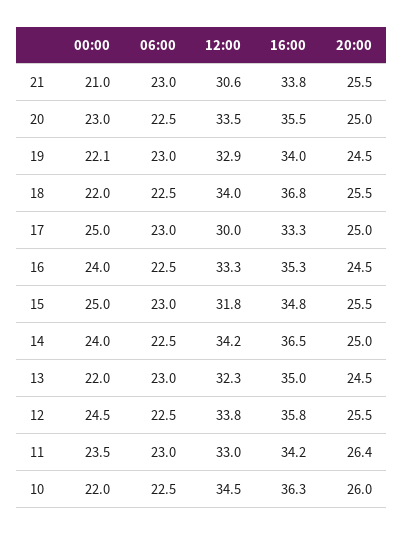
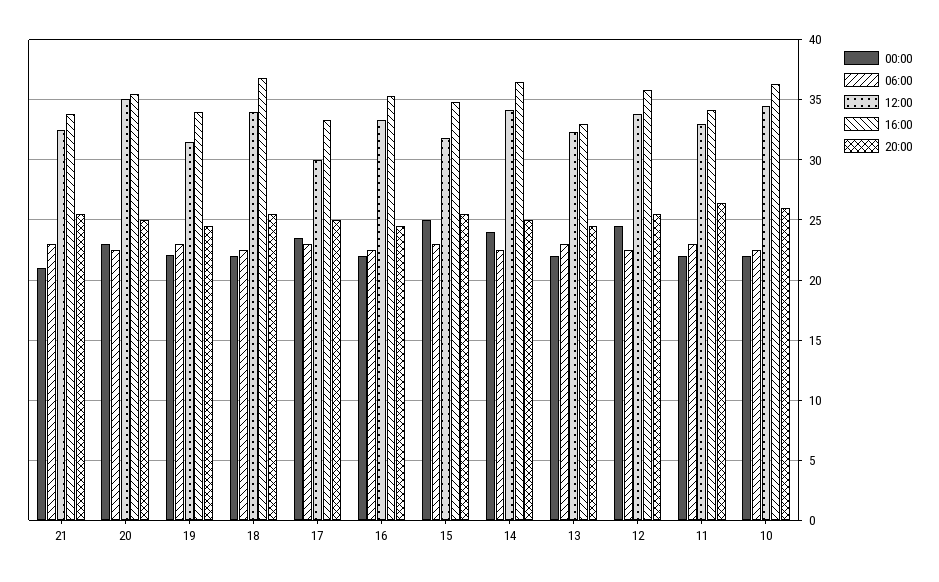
  {
    "00:00": {
      "21": 21,
      "20": 23,
      "19": 22.1,
      "18": 22,
-     "17": 25,
+     "17": 23.5,
-     "16": 24,
+     "16": 22,
      "15": 25,
      "14": 24,
      "13": 22,
      "12": 24.5,
-     "11": 23.5,
+     "11": 22,
      "10": 22
    },
    "06:00": {
      "21": 23,
      "20": 22.5,
      "19": 23,
      "18": 22.5,
      "17": 23,
      "16": 22.5,
      "15": 23,
      "14": 22.5,
      "13": 23,
      "12": 22.5,
      "11": 23,
      "10": 22.5
    },
    "12:00": {
-     "21": 30.6,
+     "21": 32.5,
-     "20": 33.5,
+     "20": 35,
-     "19": 32.9,
+     "19": 31.5,
      "18": 34,
      "17": 30,
      "16": 33.3,
      "15": 31.8,
      "14": 34.2,
      "13": 32.3,
      "12": 33.8,
      "11": 33,
      "10": 34.5
    },
    "16:00": {
      "21": 33.8,
      "20": 35.5,
      "19": 34,
      "18": 36.8,
      "17": 33.3,
      "16": 35.3,
      "15": 34.8,
      "14": 36.5,
-     "13": 35,
+     "13": 33,
      "12": 35.8,
      "11": 34.2,
      "10": 36.3
    },
    "20:00": {
      "21": 25.5,
      "20": 25,
      "19": 24.5,
      "18": 25.5,
      "17": 25,
      "16": 24.5,
      "15": 25.5,
      "14": 25,
      "13": 24.5,
      "12": 25.5,
      "11": 26.4,
      "10": 26
    }
  }

